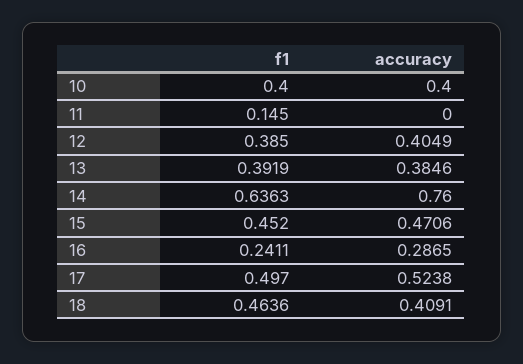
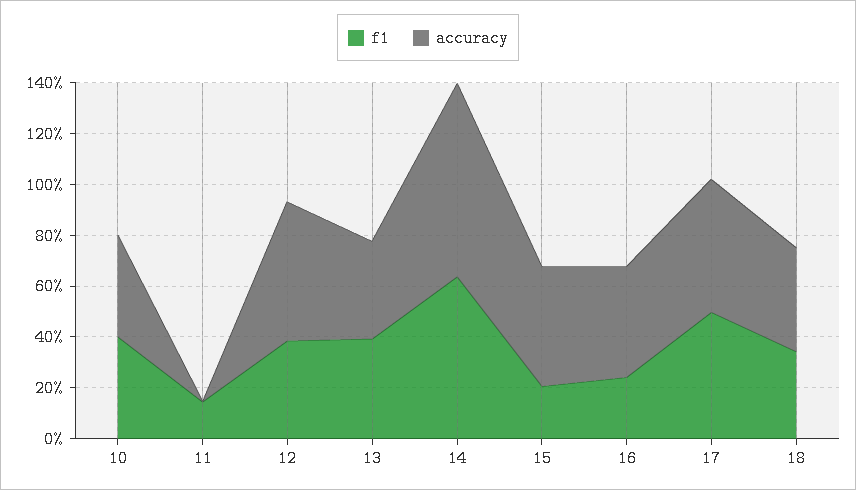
  {
    "f1": {
      "10": 0.4,
      "11": 0.145,
      "12": 0.385,
      "13": 0.3919,
      "14": 0.6363,
-     "15": 0.452,
+     "15": 0.2,
      "16": 0.2411,
      "17": 0.497,
-     "18": 0.4636
+     "18": 0.35
    },
    "accuracy": {
      "10": 0.4,
      "11": 0,
-     "12": 0.4049,
+     "12": 0.55,
      "13": 0.3846,
      "14": 0.76,
      "15": 0.4706,
-     "16": 0.2865,
+     "16": 0.45,
      "17": 0.5238,
      "18": 0.4091
    }
  }

